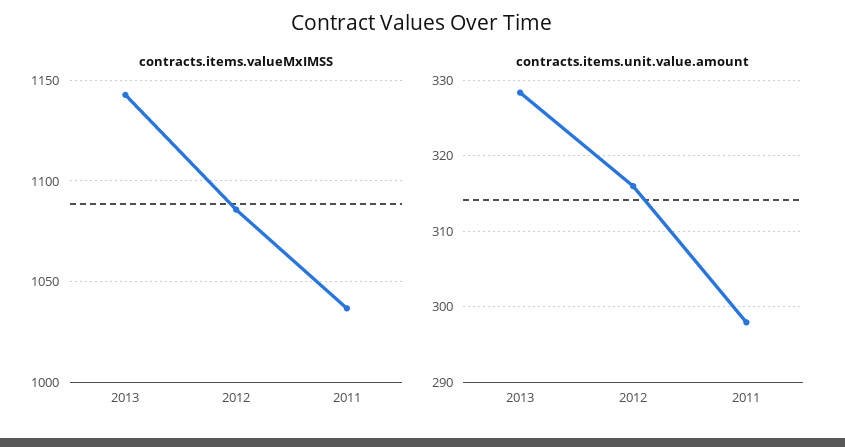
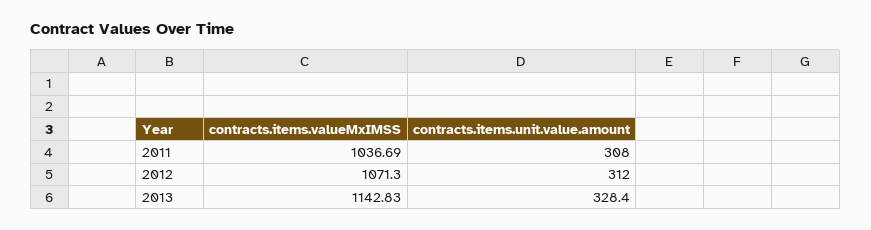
  {
    "contracts.items.valueMxIMSS": {
      "2013": 1142.83,
-     "2012": 1085,
+     "2012": 1071.3,
      "2011": 1036.69
    },
    "contracts.items.unit.value.amount": {
      "2013": 328.4,
-     "2012": 316,
+     "2012": 312,
-     "2011": 298
+     "2011": 308
    }
  }

